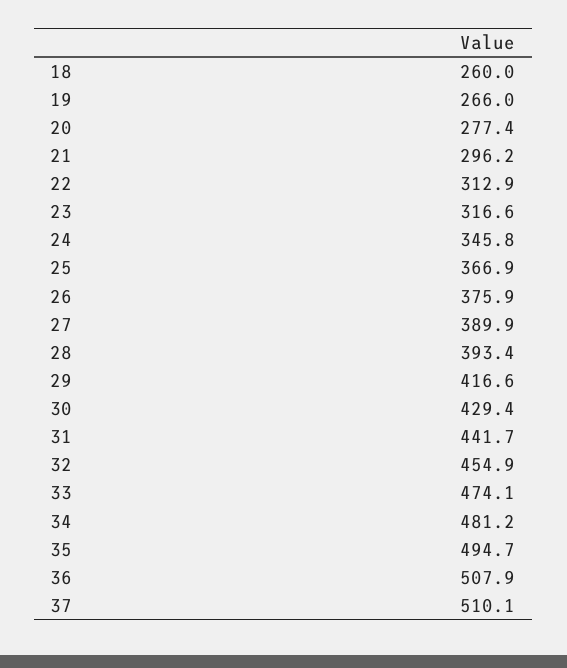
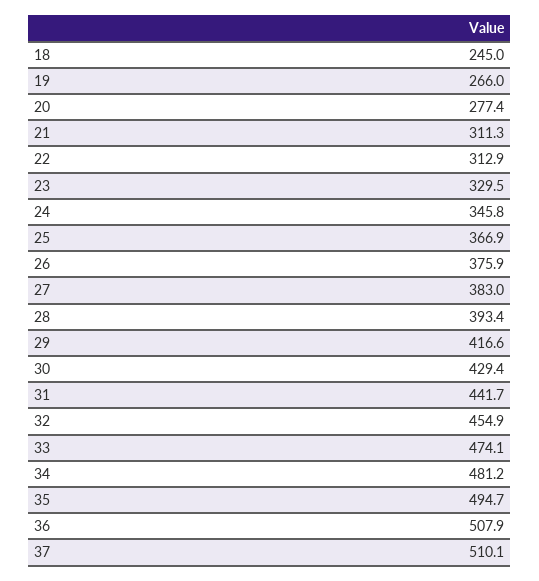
  {
-   "18": 260,
+   "18": 245,
    "19": 266,
    "20": 277.4,
-   "21": 296.2,
+   "21": 311.3,
    "22": 312.9,
-   "23": 316.6,
+   "23": 329.5,
    "24": 345.8,
    "25": 366.9,
    "26": 375.9,
-   "27": 389.9,
+   "27": 383,
    "28": 393.4,
    "29": 416.6,
    "30": 429.4,
    "31": 441.7,
    "32": 454.9,
    "33": 474.1,
    "34": 481.2,
    "35": 494.7,
    "36": 507.9,
    "37": 510.1
  }

